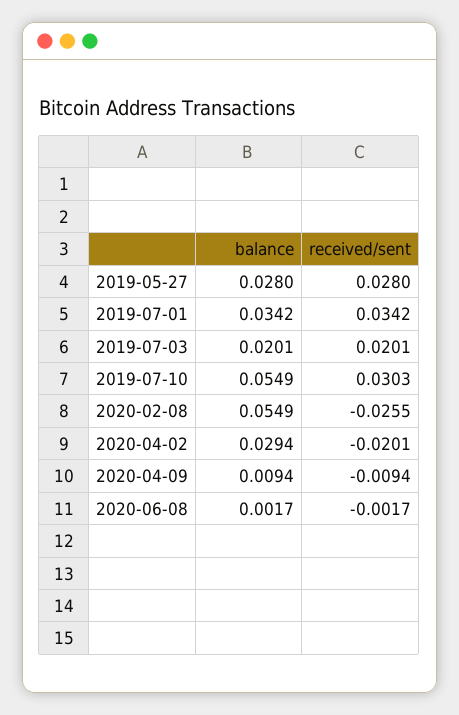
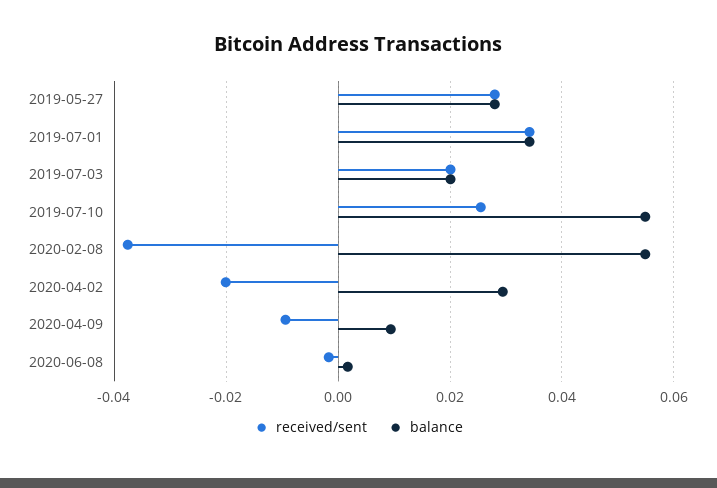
  {
    "balance": {
      "2019-05-27": 0.028,
      "2019-07-01": 0.0342,
      "2019-07-03": 0.0201,
      "2019-07-10": 0.0549,
      "2020-02-08": 0.0549,
      "2020-04-02": 0.0294,
      "2020-04-09": 0.0094,
      "2020-06-08": 0.0017
    },
    "received/sent": {
      "2019-05-27": 0.028,
      "2019-07-01": 0.0342,
      "2019-07-03": 0.0201,
-     "2019-07-10": 0.0303,
+     "2019-07-10": 0.026,
-     "2020-02-08": -0.0255,
+     "2020-02-08": -0.038,
      "2020-04-02": -0.0201,
      "2020-04-09": -0.0094,
      "2020-06-08": -0.0017
    }
  }

